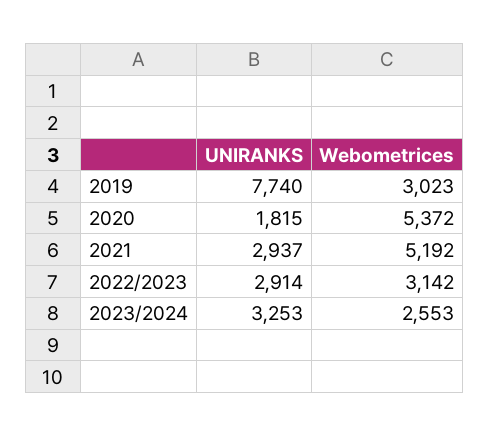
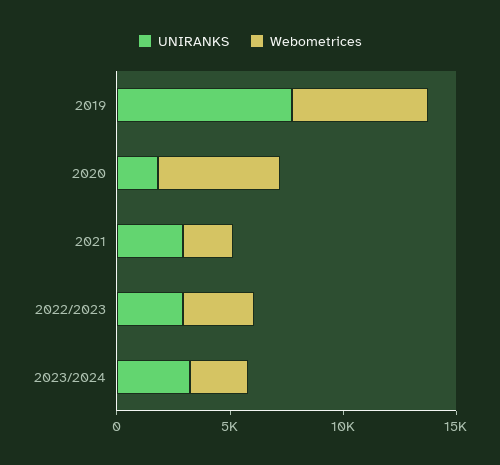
  {
    "UNIRANKS": {
      "2019": 7740,
      "2020": 1815,
      "2021": 2937,
      "2022/2023": 2914,
      "2023/2024": 3253
    },
    "Webometrices": {
-     "2019": 3023,
+     "2019": 6000,
      "2020": 5372,
-     "2021": 5192,
+     "2021": 2000,
      "2022/2023": 3142,
      "2023/2024": 2553
    }
  }

